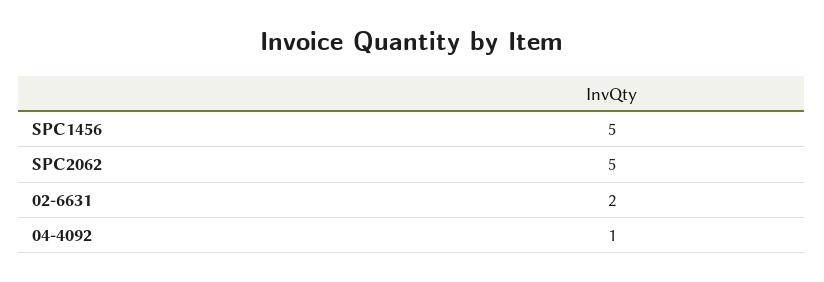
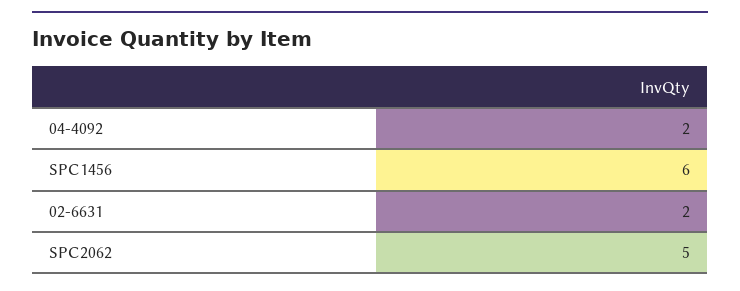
  {
-   "SPC1456": 5,
+   "SPC1456": 6,
    "SPC2062": 5,
    "02-6631": 2,
-   "04-4092": 1
+   "04-4092": 2
  }

